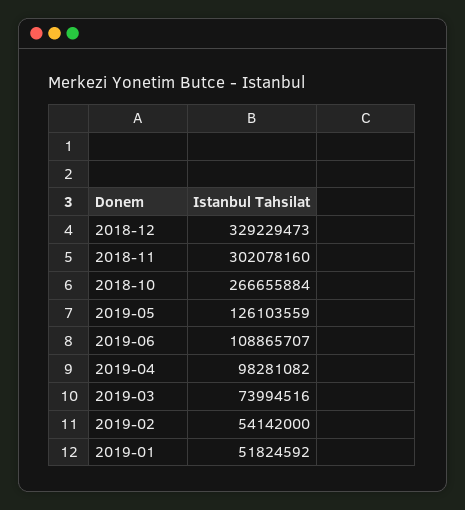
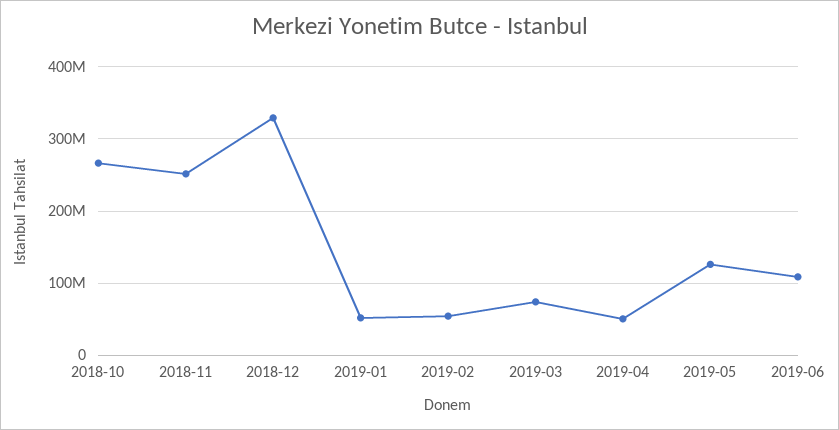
  {
    "2018-12": 329229473,
-   "2018-11": 302078160,
+   "2018-11": 250000000,
    "2018-10": 266655884,
    "2019-05": 126103559,
    "2019-06": 108865707,
-   "2019-04": 98281082,
+   "2019-04": 50000000,
    "2019-03": 73994516,
    "2019-02": 54142000,
    "2019-01": 51824592
  }

